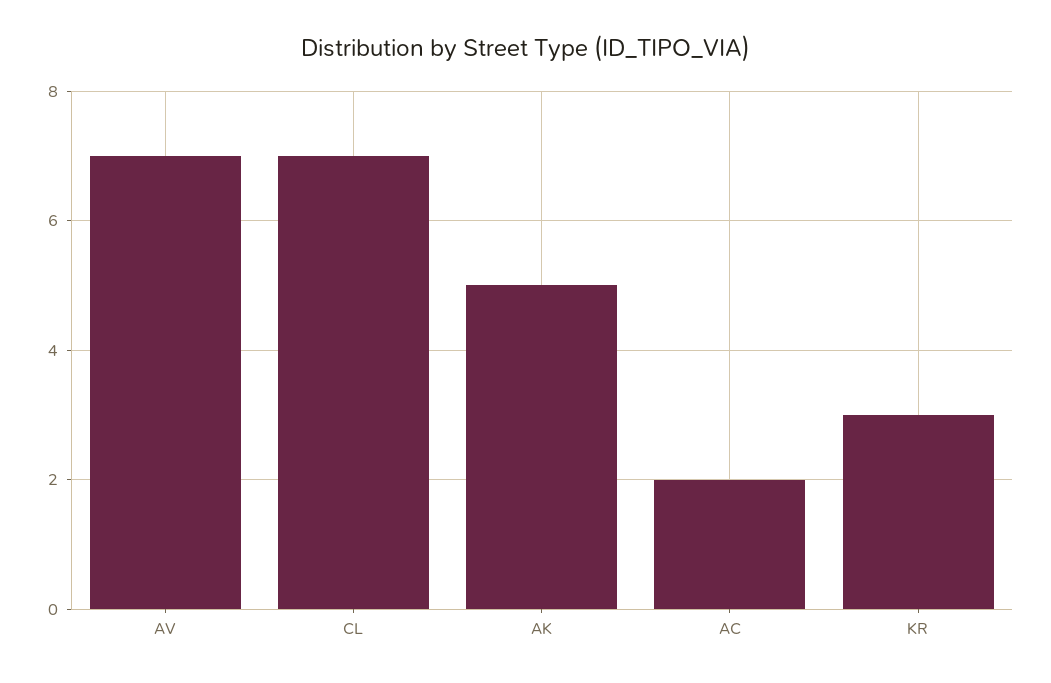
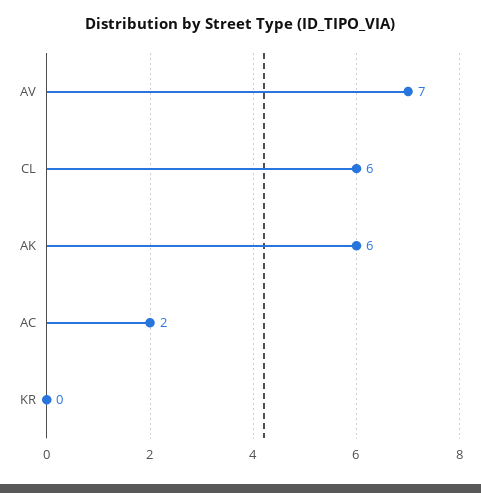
  {
    "AV": 7,
-   "CL": 7,
+   "CL": 6,
-   "AK": 5,
+   "AK": 6,
    "AC": 2,
-   "KR": 3
+   "KR": 0
  }

